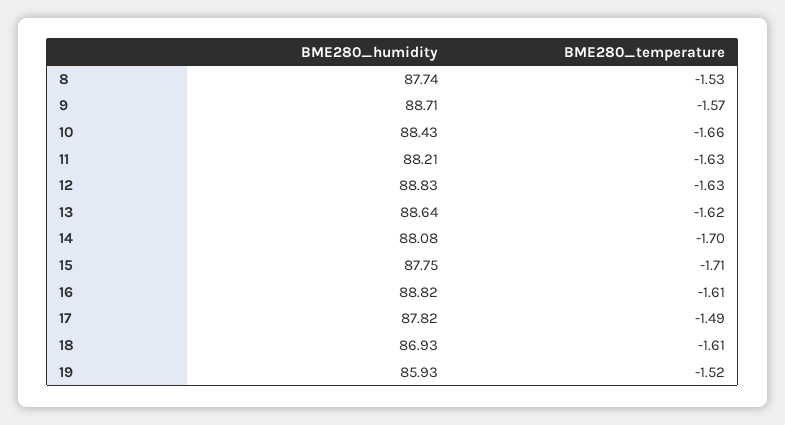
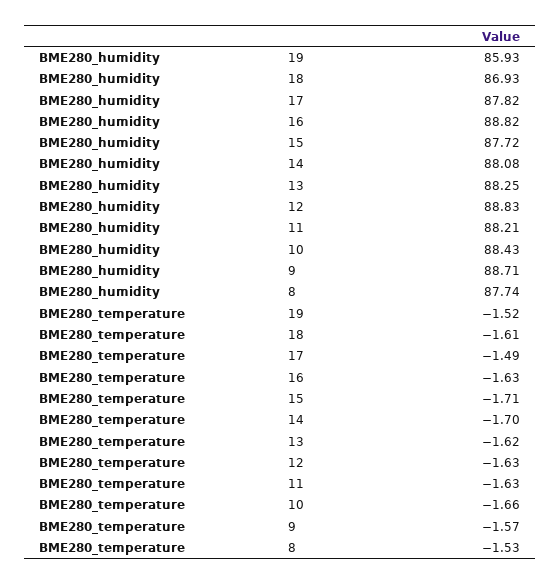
  {
    "BME280_humidity": {
      "8": 87.74,
      "9": 88.71,
      "10": 88.43,
      "11": 88.21,
      "12": 88.83,
-     "13": 88.64,
+     "13": 88.25,
      "14": 88.08,
-     "15": 87.75,
+     "15": 87.72,
      "16": 88.82,
      "17": 87.82,
      "18": 86.93,
      "19": 85.93
    },
    "BME280_temperature": {
      "8": -1.53,
      "9": -1.57,
      "10": -1.66,
      "11": -1.63,
      "12": -1.63,
      "13": -1.62,
      "14": -1.7,
      "15": -1.71,
-     "16": -1.61,
+     "16": -1.63,
      "17": -1.49,
      "18": -1.61,
      "19": -1.52
    }
  }

